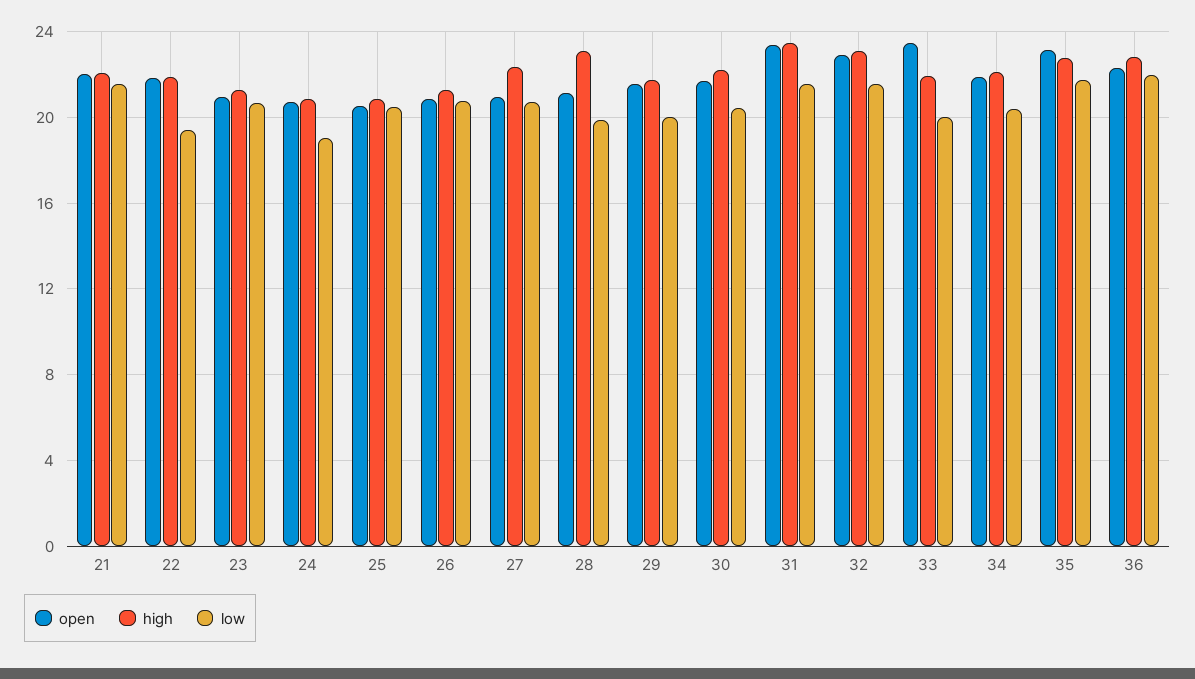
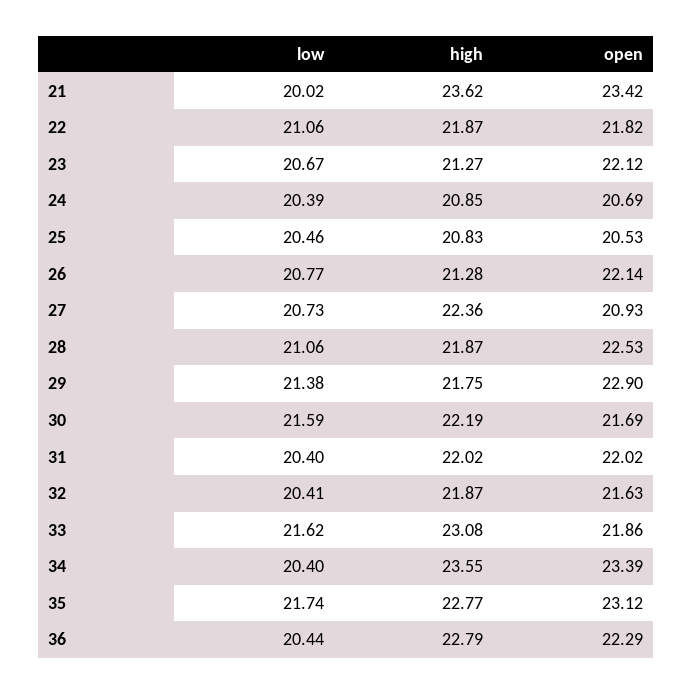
  {
    "open": {
-     "21": 22,
+     "21": 23.42,
      "22": 21.82,
-     "23": 21,
+     "23": 22.12,
      "24": 20.69,
      "25": 20.53,
-     "26": 21,
+     "26": 22.14,
      "27": 20.93,
-     "28": 21,
+     "28": 22.53,
-     "29": 21.5,
+     "29": 22.9,
      "30": 21.69,
-     "31": 23.5,
+     "31": 22.02,
-     "32": 23,
+     "32": 21.63,
-     "33": 23.5,
+     "33": 21.86,
-     "34": 22,
+     "34": 23.39,
      "35": 23.12,
      "36": 22.29
    },
    "high": {
-     "21": 22,
+     "21": 23.62,
      "22": 21.87,
      "23": 21.27,
      "24": 20.85,
      "25": 20.83,
      "26": 21.28,
      "27": 22.36,
-     "28": 23,
+     "28": 21.87,
      "29": 21.75,
      "30": 22.19,
-     "31": 23.5,
+     "31": 22.02,
-     "32": 23,
+     "32": 21.87,
-     "33": 22,
+     "33": 23.08,
-     "34": 22,
+     "34": 23.55,
      "35": 22.77,
      "36": 22.79
    },
    "low": {
-     "21": 21.5,
+     "21": 20.02,
-     "22": 19.5,
+     "22": 21.06,
      "23": 20.67,
-     "24": 19,
+     "24": 20.39,
      "25": 20.46,
      "26": 20.77,
      "27": 20.73,
-     "28": 20,
+     "28": 21.06,
-     "29": 20,
+     "29": 21.38,
-     "30": 20.5,
+     "30": 21.59,
-     "31": 21.5,
+     "31": 20.4,
-     "32": 21.5,
+     "32": 20.41,
-     "33": 20,
+     "33": 21.62,
      "34": 20.4,
      "35": 21.74,
-     "36": 22
+     "36": 20.44
    }
  }

